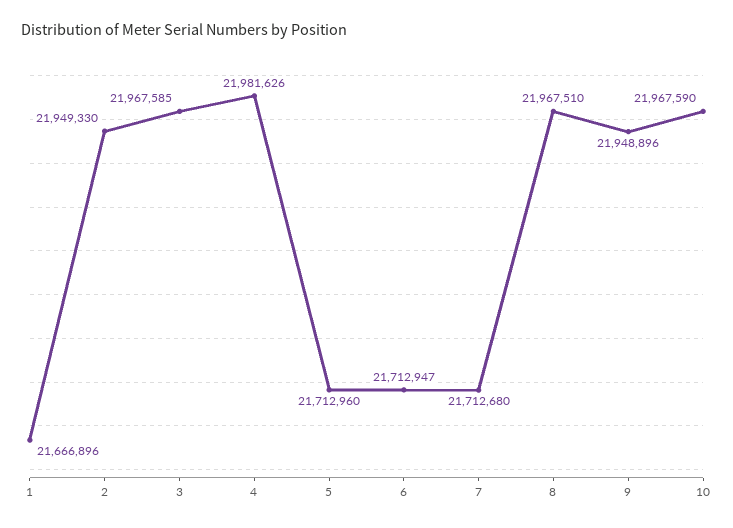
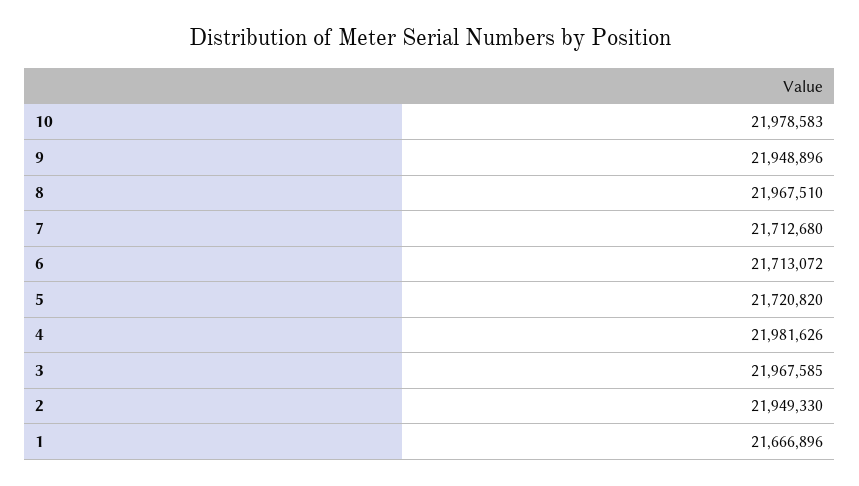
  {
    "1": 21666896,
    "2": 21949330,
    "3": 21967585,
    "4": 21981626,
-   "5": 21712960,
+   "5": 21720820,
-   "6": 21712947,
+   "6": 21713072,
    "7": 21712680,
    "8": 21967510,
    "9": 21948896,
-   "10": 21967590
+   "10": 21978583
  }

